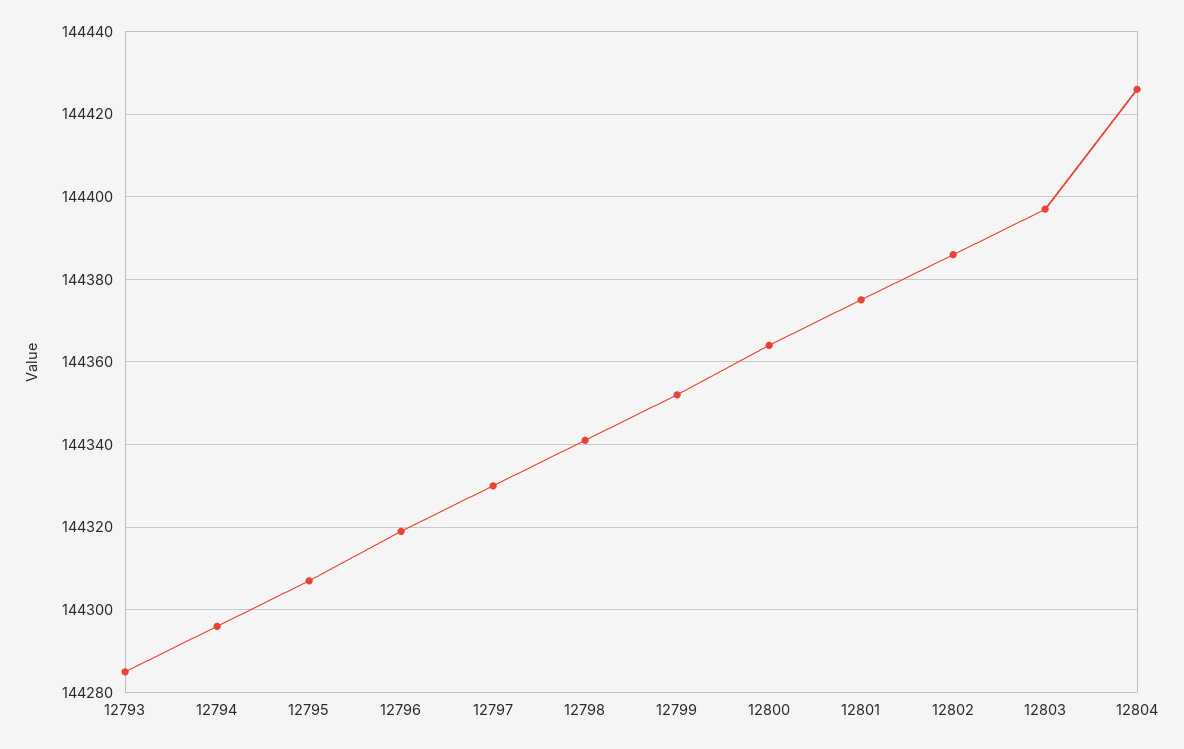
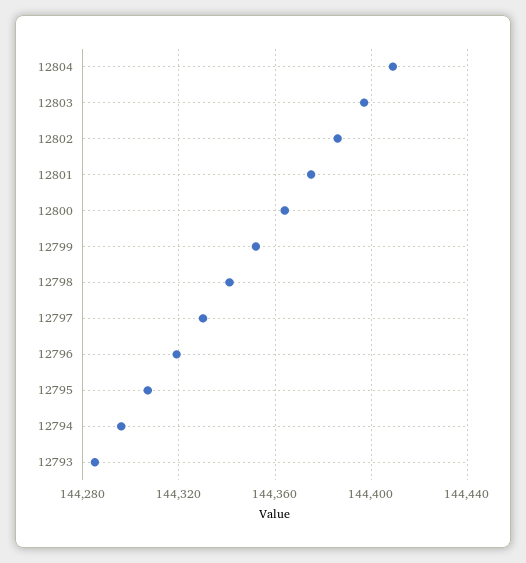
  {
    "12793": 144285,
    "12794": 144295,
    "12795": 144305,
    "12796": 144320,
    "12797": 144330,
    "12798": 144340,
    "12799": 144350,
    "12800": 144365,
    "12801": 144375,
    "12802": 144385,
    "12803": 144395,
-   "12804": 144425
+   "12804": 144410
  }

